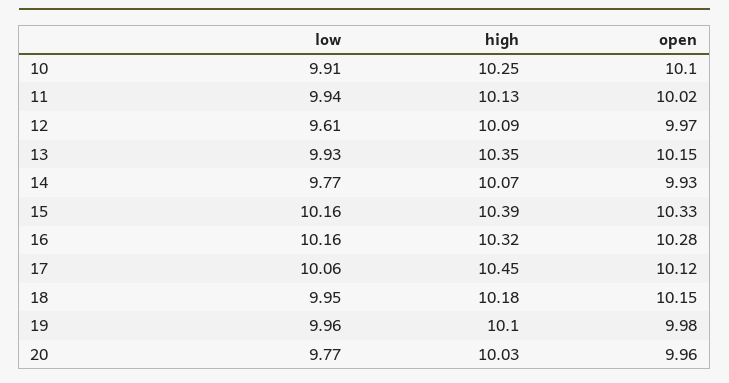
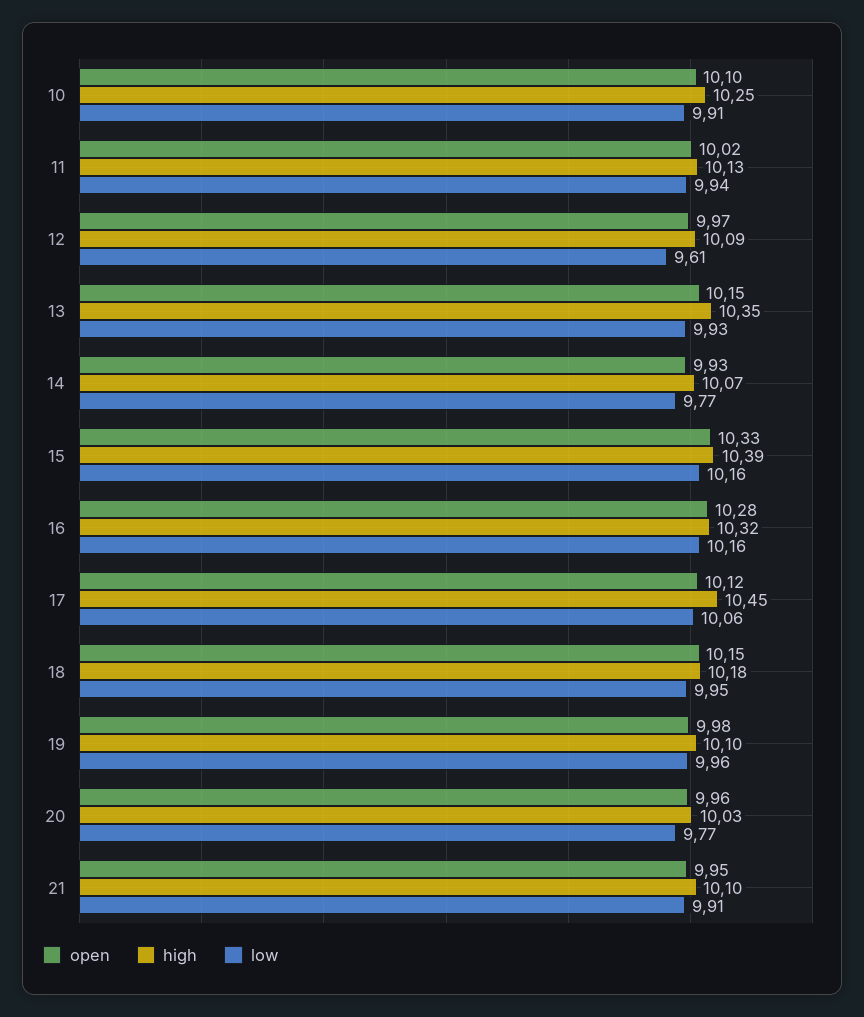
  {
    "low": {
      "10": 9.91,
      "11": 9.94,
      "12": 9.61,
      "13": 9.93,
      "14": 9.77,
      "15": 10.16,
      "16": 10.16,
      "17": 10.06,
      "18": 9.95,
      "19": 9.96,
-     "20": 9.77
+     "20": 9.77,
+     "21": 9.91
    },
    "high": {
      "10": 10.25,
      "11": 10.13,
      "12": 10.09,
      "13": 10.35,
      "14": 10.07,
      "15": 10.39,
      "16": 10.32,
      "17": 10.45,
      "18": 10.18,
      "19": 10.1,
-     "20": 10.03
+     "20": 10.03,
+     "21": 10.1
    },
    "open": {
      "10": 10.1,
      "11": 10.02,
      "12": 9.97,
      "13": 10.15,
      "14": 9.93,
      "15": 10.33,
      "16": 10.28,
      "17": 10.12,
      "18": 10.15,
      "19": 9.98,
-     "20": 9.96
+     "20": 9.96,
+     "21": 9.95
    }
  }

